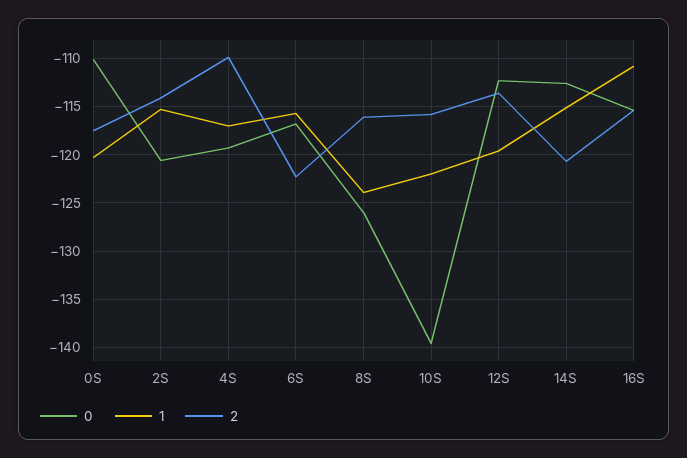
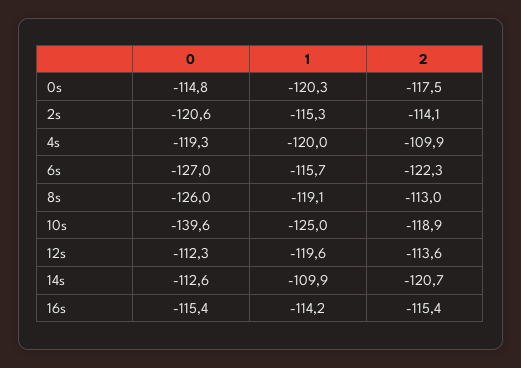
  {
    "0": {
-     "0S": -110,
+     "0S": -114.8,
      "2S": -120.6,
      "4S": -119.3,
-     "6S": -117,
+     "6S": -127,
      "8S": -126,
      "10S": -139.6,
      "12S": -112.3,
      "14S": -112.6,
      "16S": -115.4
    },
    "1": {
      "0S": -120.3,
      "2S": -115.3,
-     "4S": -117,
+     "4S": -120,
      "6S": -115.7,
-     "8S": -124,
+     "8S": -119.1,
-     "10S": -122,
+     "10S": -125,
      "12S": -119.6,
-     "14S": -115,
+     "14S": -109.9,
-     "16S": -111
+     "16S": -114.2
    },
    "2": {
      "0S": -117.5,
      "2S": -114.1,
      "4S": -109.9,
      "6S": -122.3,
-     "8S": -116,
+     "8S": -113,
-     "10S": -116,
+     "10S": -118.9,
      "12S": -113.6,
      "14S": -120.7,
      "16S": -115.4
    }
  }

